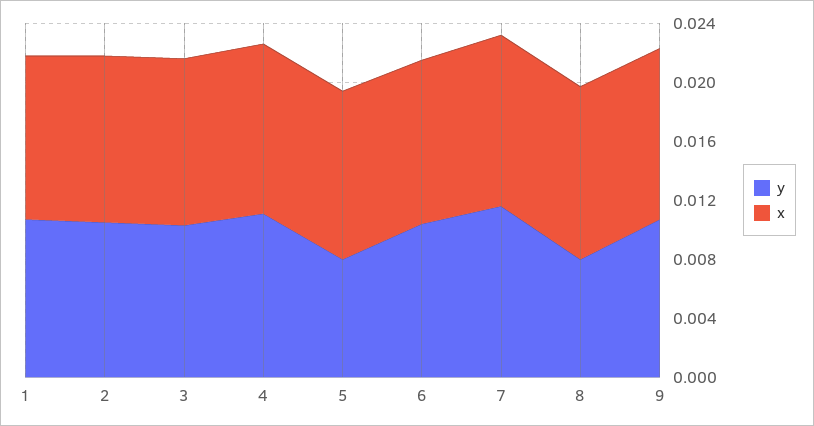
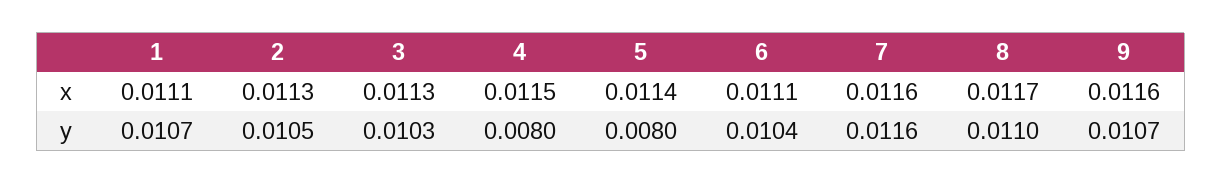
  {
    "y": {
      "1": 0.0107,
      "2": 0.0105,
      "3": 0.0103,
-     "4": 0.011,
+     "4": 0.008,
      "5": 0.008,
      "6": 0.0104,
      "7": 0.0116,
-     "8": 0.008,
+     "8": 0.011,
      "9": 0.0107
    },
    "x": {
      "1": 0.0111,
      "2": 0.0113,
      "3": 0.0113,
      "4": 0.0115,
      "5": 0.0114,
      "6": 0.0111,
      "7": 0.0116,
      "8": 0.0117,
      "9": 0.0116
    }
  }

